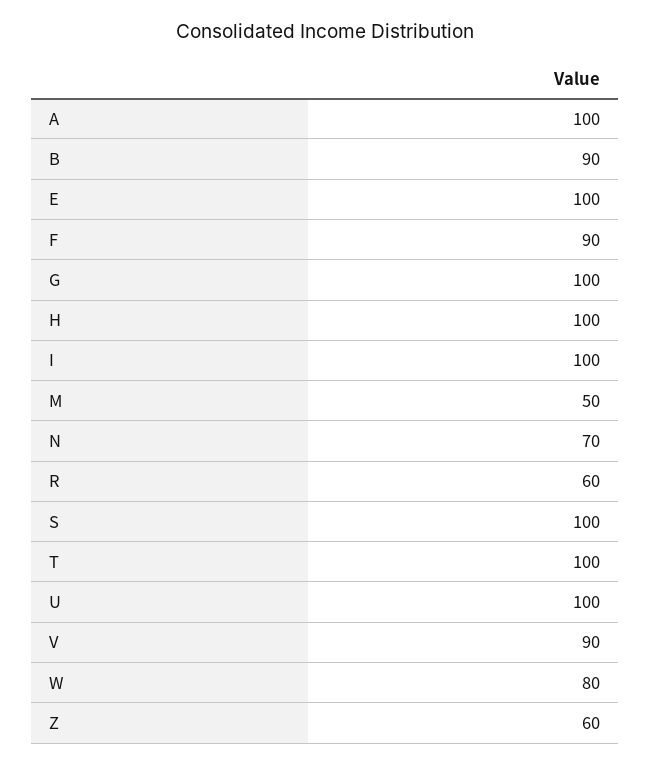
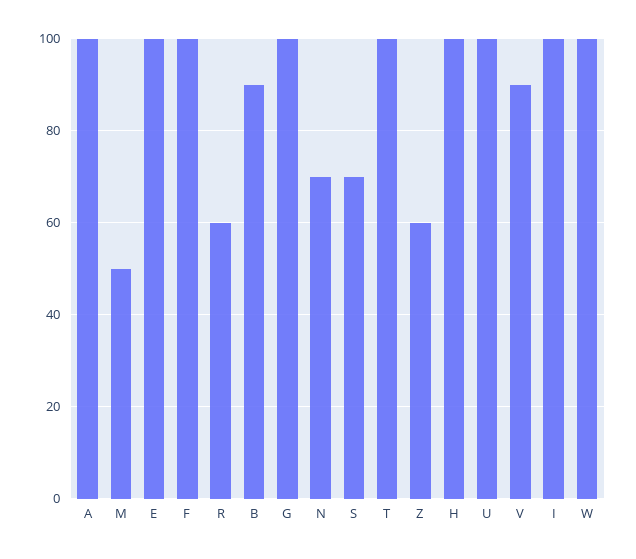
  {
    "A": 100,
    "B": 90,
    "E": 100,
-   "F": 90,
+   "F": 100,
    "G": 100,
    "H": 100,
    "I": 100,
    "M": 50,
    "N": 70,
    "R": 60,
-   "S": 100,
+   "S": 70,
    "T": 100,
    "U": 100,
    "V": 90,
-   "W": 80,
+   "W": 100,
    "Z": 60
  }

